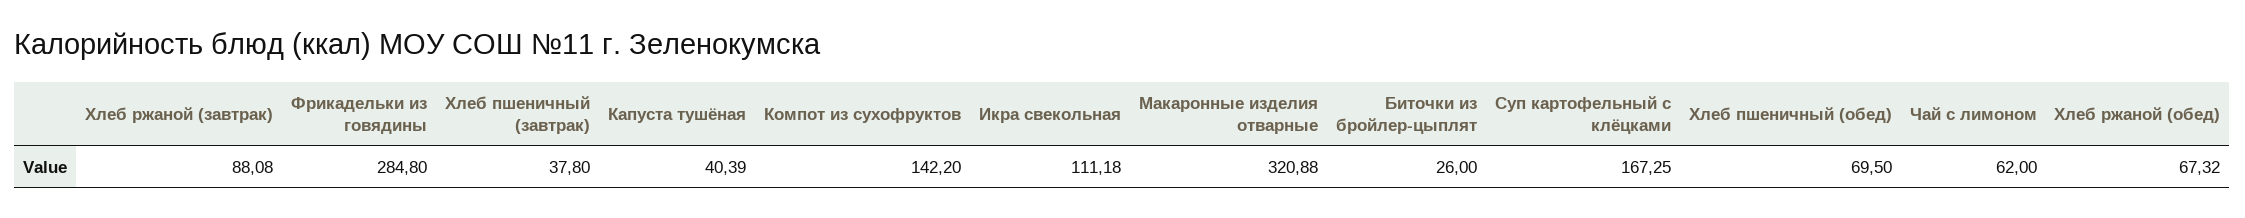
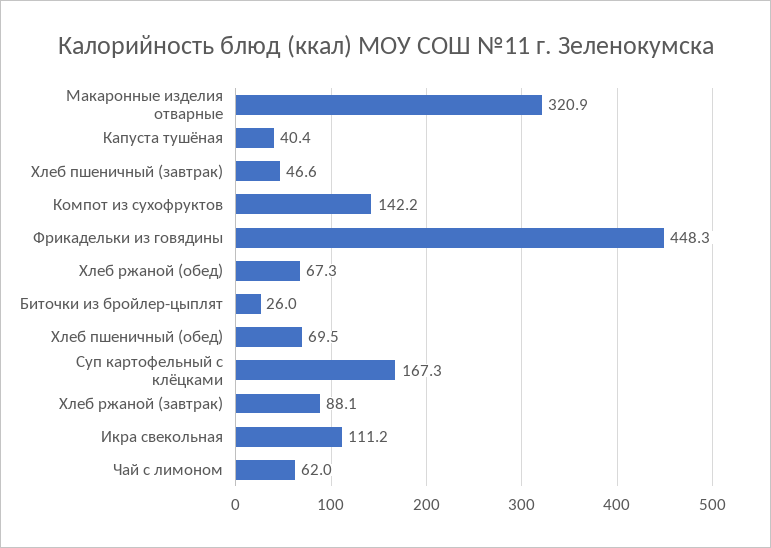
  {
    "Хлеб ржаной (завтрак)": 88.08,
-   "Фрикадельки из говядины": 284.8,
+   "Фрикадельки из говядины": 448.3,
-   "Хлеб пшеничный (завтрак)": 37.8,
+   "Хлеб пшеничный (завтрак)": 46.6,
    "Капуста тушёная": 40.39,
    "Компот из сухофруктов": 142.2,
    "Икра свекольная": 111.18,
    "Макаронные изделия отварные": 320.88,
    "Биточки из бройлер-цыплят": 26,
    "Суп картофельный с клёцками": 167.25,
    "Хлеб пшеничный (обед)": 69.5,
    "Чай с лимоном": 62,
    "Хлеб ржаной (обед)": 67.32
  }

